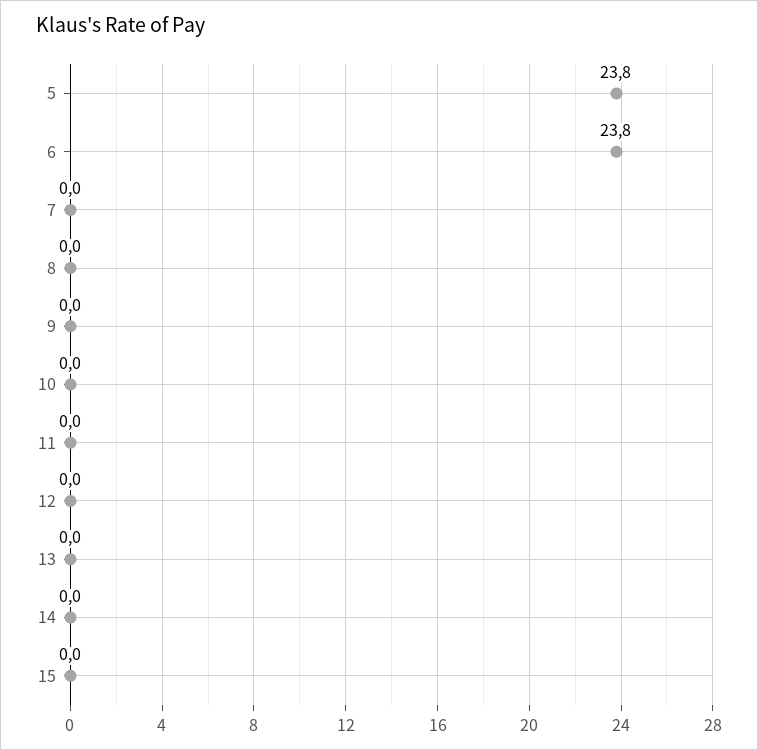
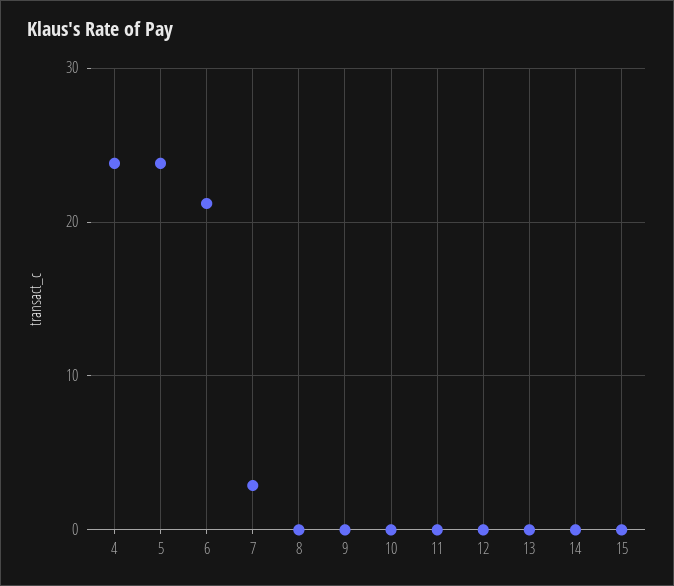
  {
    "5": 23.8,
-   "6": 23.8,
+   "6": 21,
-   "7": 0,
+   "7": 3,
    "8": 0,
    "9": 0,
    "10": 0,
    "11": 0,
    "12": 0,
    "13": 0,
    "14": 0,
-   "15": 0
+   "15": 0,
+   "4": 24
  }

